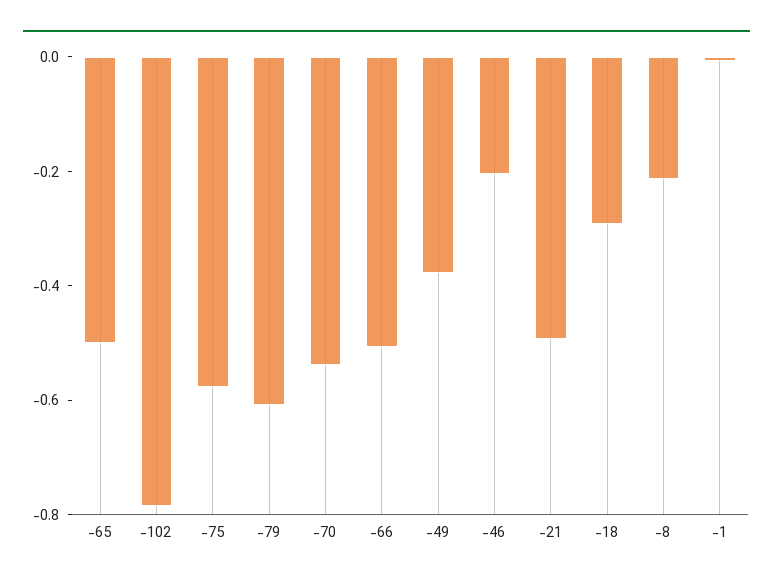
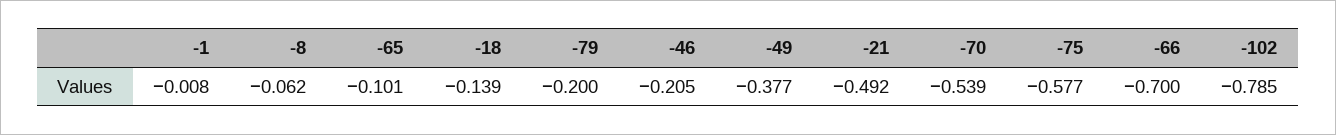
  {
-   "-65": -0.5,
+   "-65": -0.101,
    "-102": -0.785,
    "-75": -0.577,
-   "-79": -0.6,
+   "-79": -0.2,
    "-70": -0.539,
-   "-66": -0.5,
+   "-66": -0.7,
    "-49": -0.377,
    "-46": -0.205,
    "-21": -0.492,
-   "-18": -0.3,
+   "-18": -0.139,
-   "-8": -0.2,
+   "-8": -0.062,
    "-1": -0.008
  }

